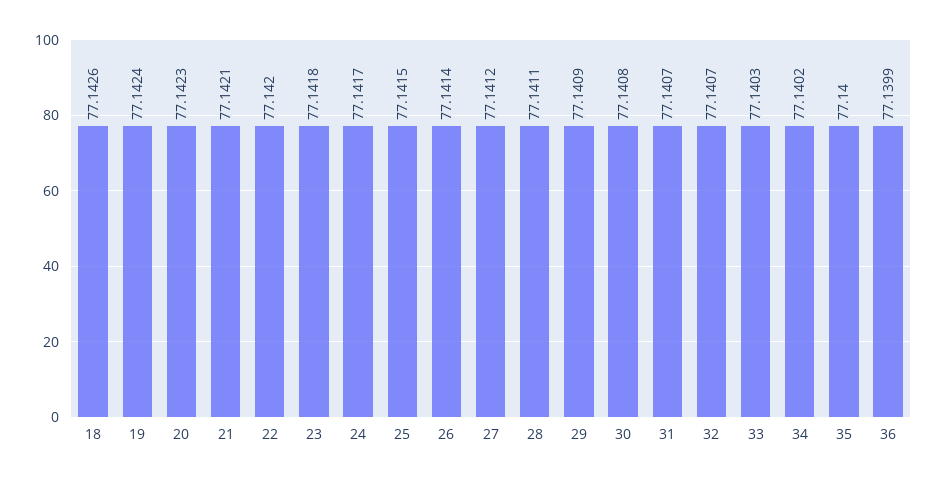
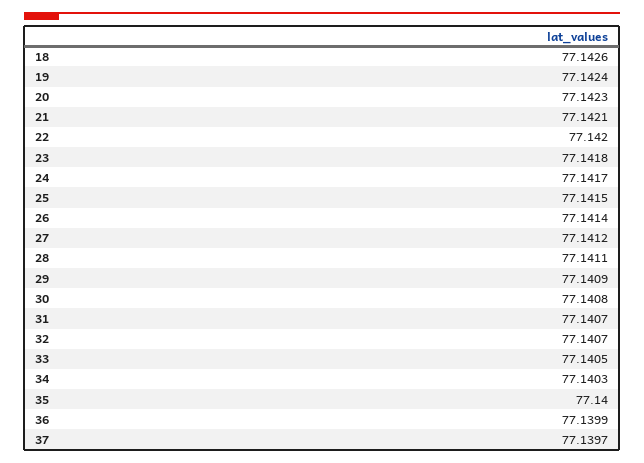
  {
    "18": 77.1426,
    "19": 77.1424,
    "20": 77.1423,
    "21": 77.1421,
    "22": 77.142,
    "23": 77.1418,
    "24": 77.1417,
    "25": 77.1415,
    "26": 77.1414,
    "27": 77.1412,
    "28": 77.1411,
    "29": 77.1409,
    "30": 77.1408,
    "31": 77.1407,
    "32": 77.1407,
-   "33": 77.1403,
+   "33": 77.1405,
-   "34": 77.1402,
+   "34": 77.1403,
    "35": 77.14,
-   "36": 77.1399
+   "36": 77.1399,
+   "37": 77.1397
  }

